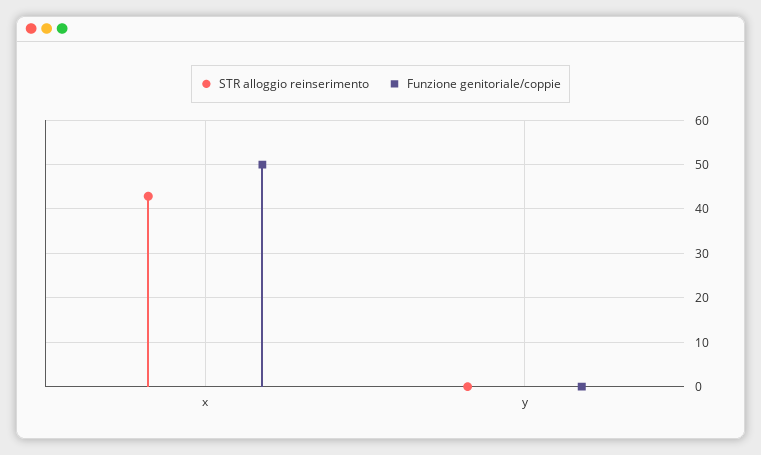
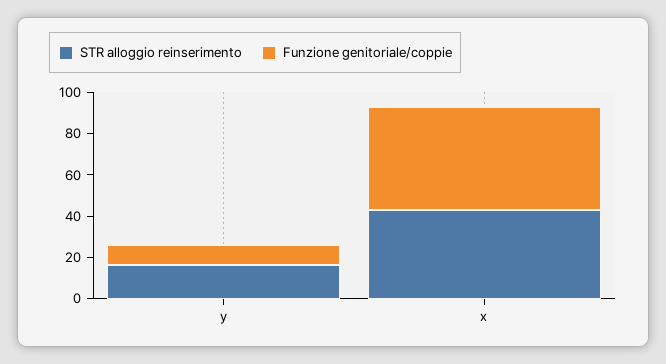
  {
    "STR alloggio reinserimento": {
      "x": 42,
-     "y": 0
+     "y": 15
    },
    "Funzione genitoriale/coppie": {
      "x": 50,
-     "y": 0
+     "y": 10
    }
  }

